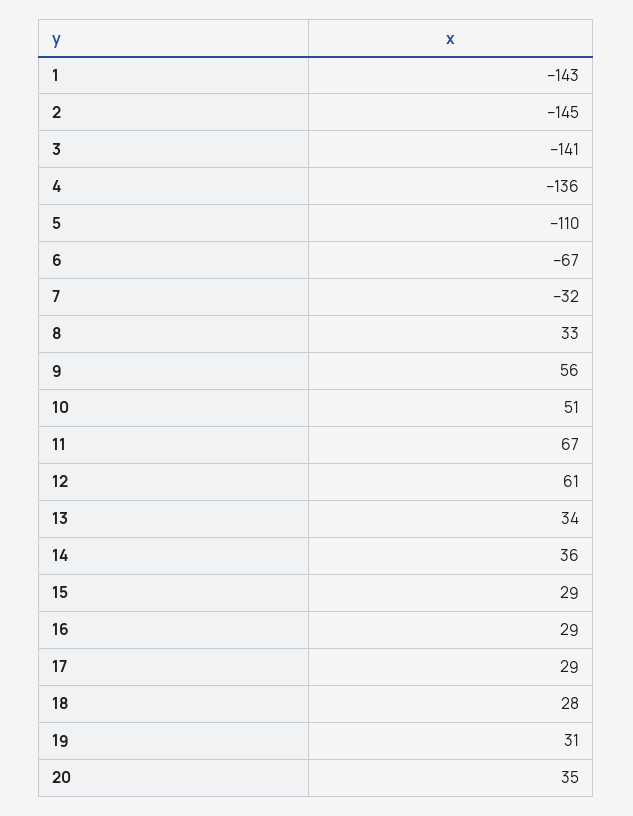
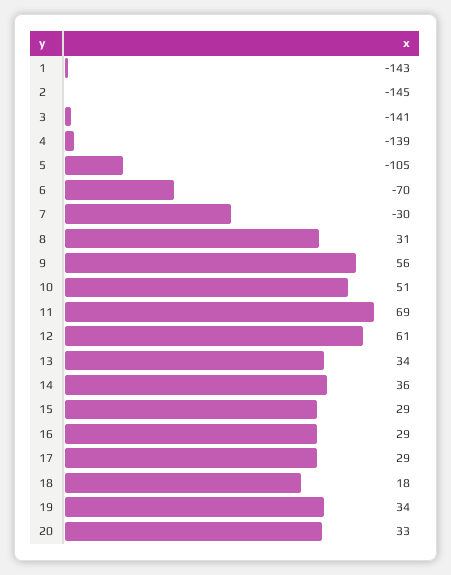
  {
    "1": -143,
    "2": -145,
    "3": -141,
-   "4": -136,
+   "4": -139,
-   "5": -110,
+   "5": -105,
-   "6": -67,
+   "6": -70,
-   "7": -32,
+   "7": -30,
-   "8": 33,
+   "8": 31,
    "9": 56,
    "10": 51,
-   "11": 67,
+   "11": 69,
    "12": 61,
    "13": 34,
    "14": 36,
    "15": 29,
    "16": 29,
    "17": 29,
-   "18": 28,
+   "18": 18,
-   "19": 31,
+   "19": 34,
-   "20": 35
+   "20": 33
  }

